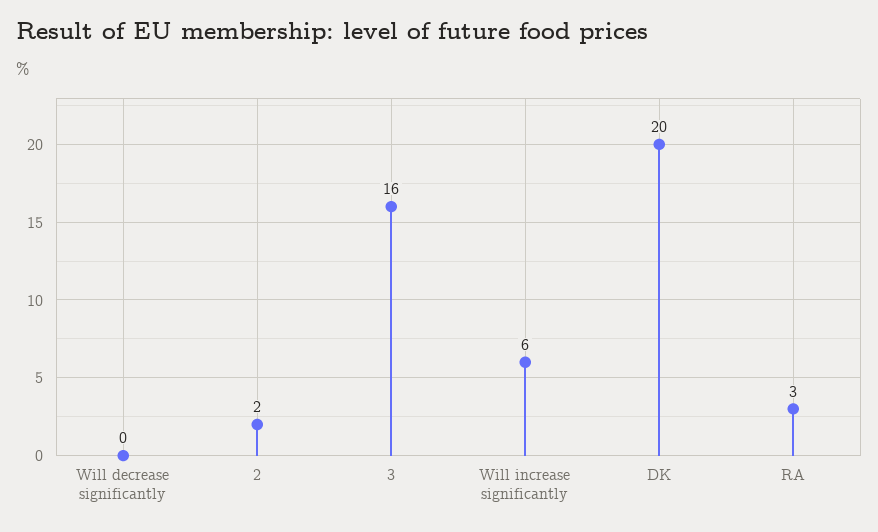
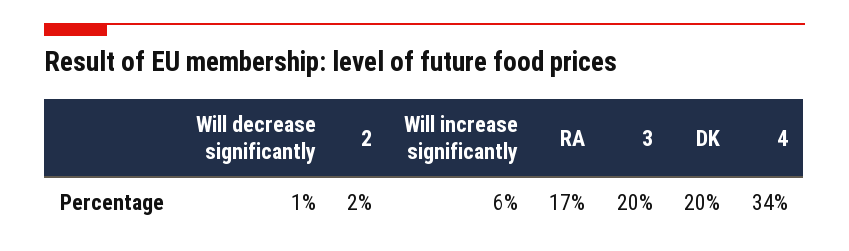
  {
-   "Will decrease significantly": 0,
+   "Will decrease significantly": 1,
    "2": 2,
-   "3": 16,
+   "3": 20,
    "Will increase significantly": 6,
    "DK": 20,
-   "RA": 3
+   "RA": 17,
+   "4": 34
  }

